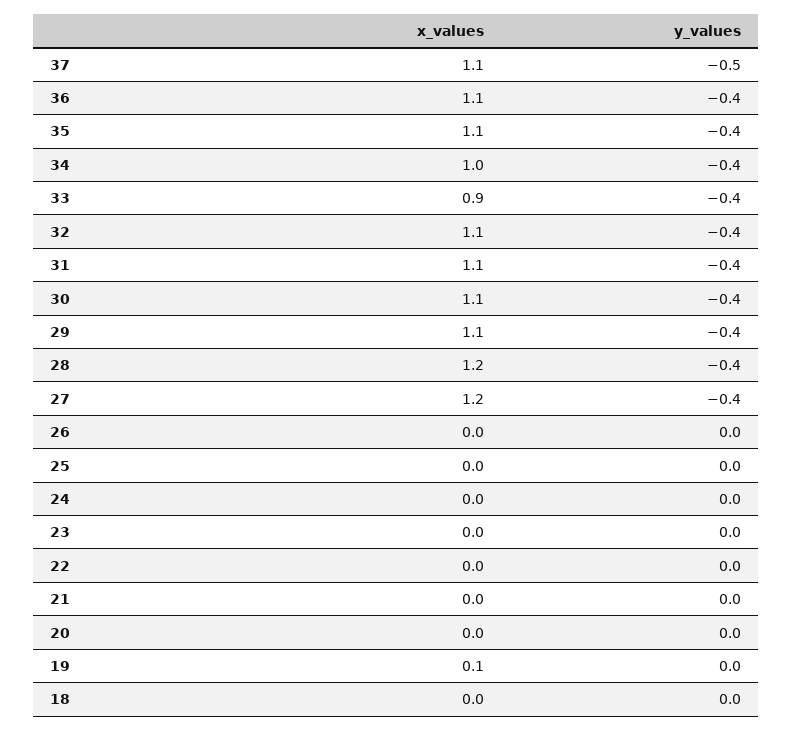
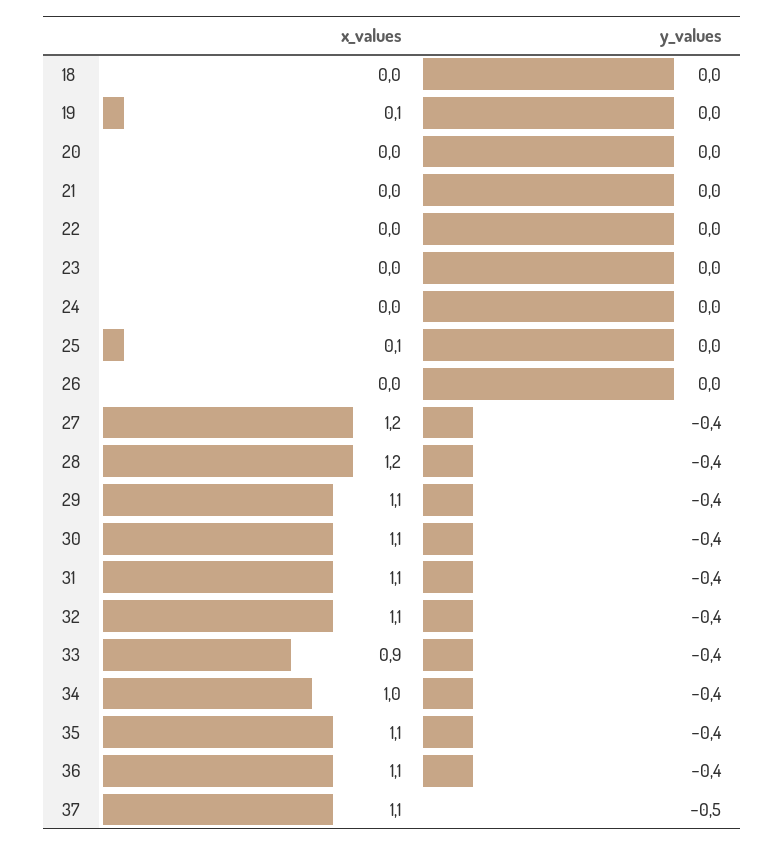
  {
    "x_values": {
      "37": 1.1,
      "36": 1.1,
      "35": 1.1,
      "34": 1,
      "33": 0.9,
      "32": 1.1,
      "31": 1.1,
      "30": 1.1,
      "29": 1.1,
      "28": 1.2,
      "27": 1.2,
      "26": 0,
-     "25": 0,
+     "25": 0.1,
      "24": 0,
      "23": 0,
      "22": 0,
      "21": 0,
      "20": 0,
      "19": 0.1,
      "18": 0
    },
    "y_values": {
      "37": -0.5,
      "36": -0.4,
      "35": -0.4,
      "34": -0.4,
      "33": -0.4,
      "32": -0.4,
      "31": -0.4,
      "30": -0.4,
      "29": -0.4,
      "28": -0.4,
      "27": -0.4,
      "26": 0,
      "25": 0,
      "24": 0,
      "23": 0,
      "22": 0,
      "21": 0,
      "20": 0,
      "19": 0,
      "18": 0
    }
  }

